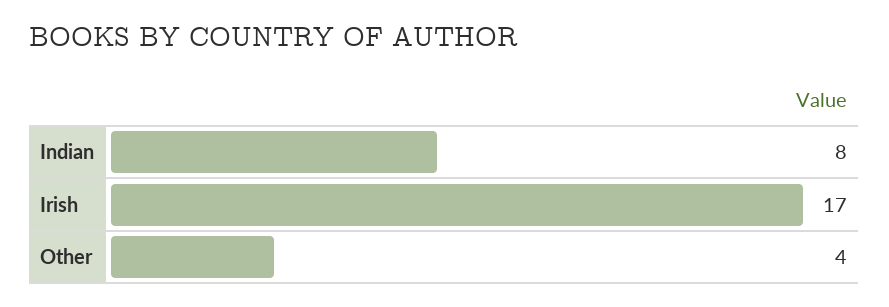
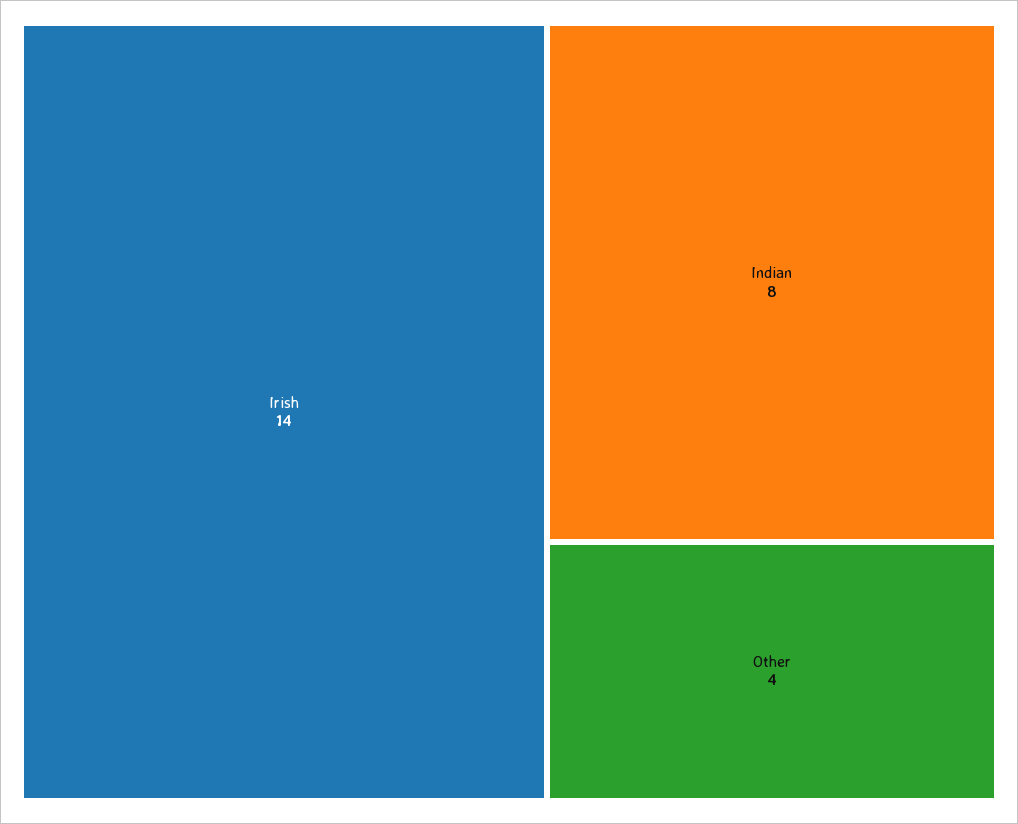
  {
    "Indian": 8,
-   "Irish": 17,
+   "Irish": 14,
    "Other": 4
  }

